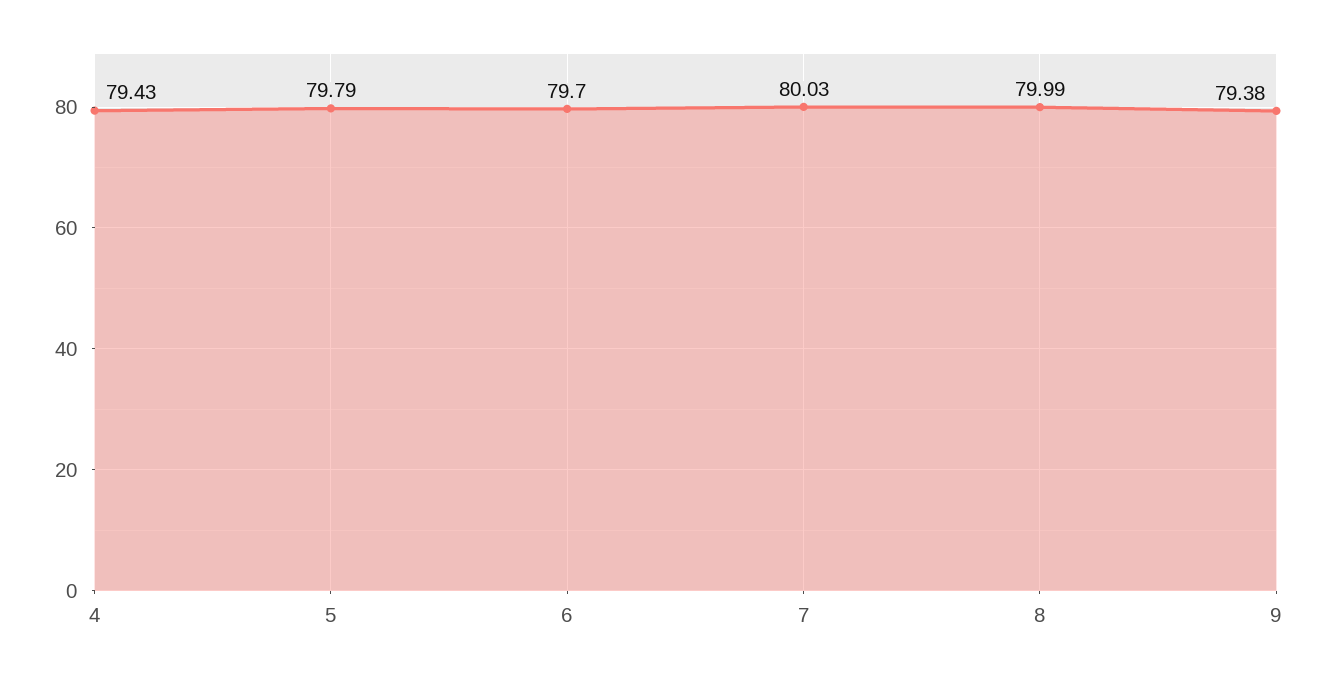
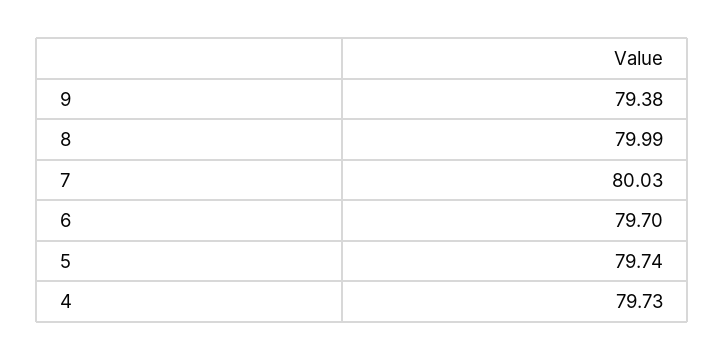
  {
-   "4": 79.43,
+   "4": 79.73,
-   "5": 79.79,
+   "5": 79.74,
    "6": 79.7,
    "7": 80.03,
    "8": 79.99,
    "9": 79.38
  }

